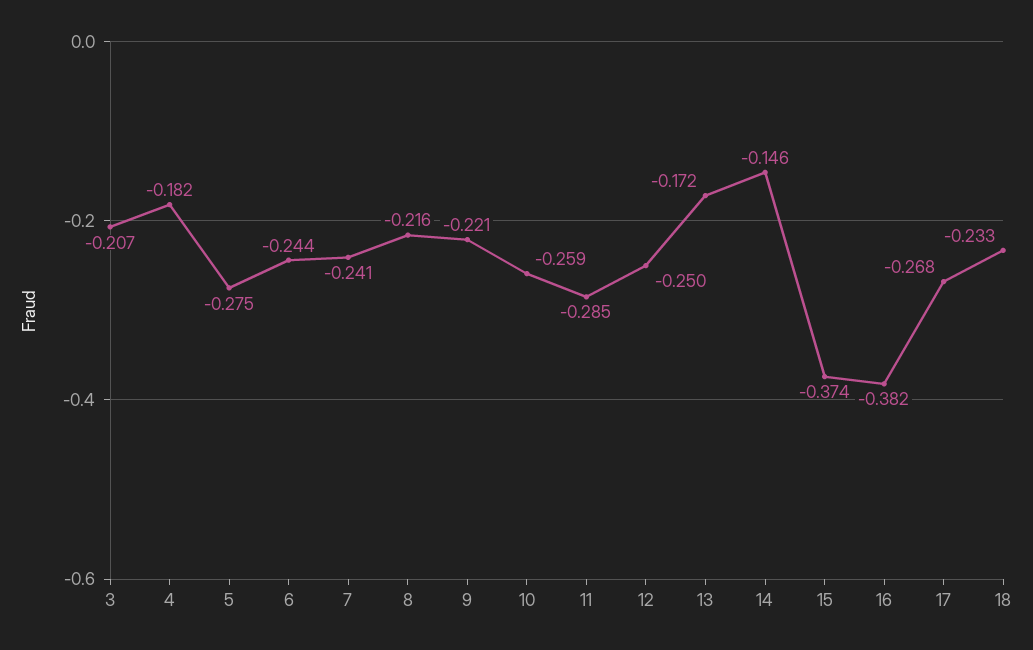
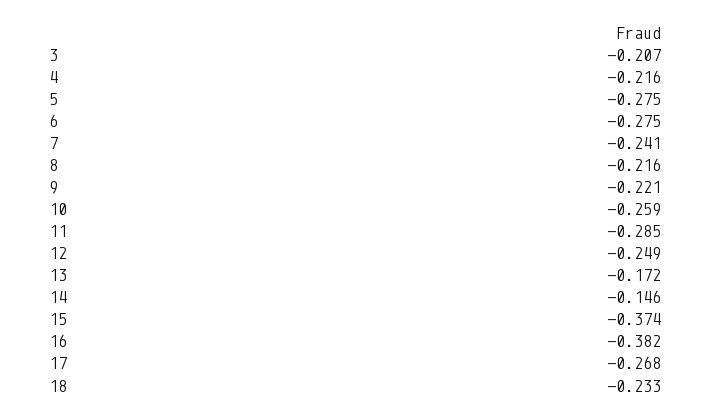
  {
    "3": -0.207,
-   "4": -0.182,
+   "4": -0.216,
    "5": -0.275,
-   "6": -0.244,
+   "6": -0.275,
    "7": -0.241,
    "8": -0.216,
    "9": -0.221,
    "10": -0.259,
    "11": -0.285,
-   "12": -0.25,
+   "12": -0.249,
    "13": -0.172,
    "14": -0.146,
    "15": -0.374,
    "16": -0.382,
    "17": -0.268,
    "18": -0.233
  }

